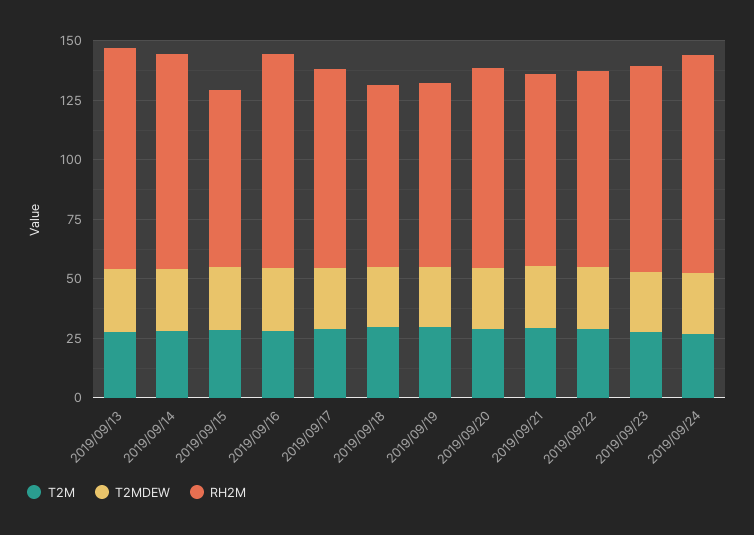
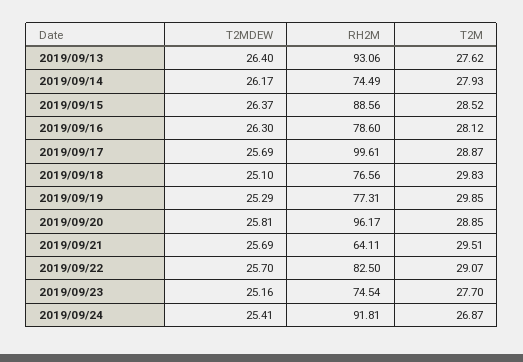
  {
    "T2M": {
      "2019/09/13": 27.62,
      "2019/09/14": 27.93,
      "2019/09/15": 28.52,
      "2019/09/16": 28.12,
      "2019/09/17": 28.87,
      "2019/09/18": 29.83,
      "2019/09/19": 29.85,
      "2019/09/20": 28.85,
      "2019/09/21": 29.51,
      "2019/09/22": 29.07,
      "2019/09/23": 27.7,
      "2019/09/24": 26.87
    },
    "T2MDEW": {
      "2019/09/13": 26.4,
      "2019/09/14": 26.17,
      "2019/09/15": 26.37,
      "2019/09/16": 26.3,
      "2019/09/17": 25.69,
      "2019/09/18": 25.1,
      "2019/09/19": 25.29,
      "2019/09/20": 25.81,
      "2019/09/21": 25.69,
      "2019/09/22": 25.7,
      "2019/09/23": 25.16,
      "2019/09/24": 25.41
    },
    "RH2M": {
      "2019/09/13": 93.06,
-     "2019/09/14": 90,
+     "2019/09/14": 74.49,
-     "2019/09/15": 75,
+     "2019/09/15": 88.56,
-     "2019/09/16": 90,
+     "2019/09/16": 78.6,
-     "2019/09/17": 85,
+     "2019/09/17": 99.61,
      "2019/09/18": 76.56,
      "2019/09/19": 77.31,
-     "2019/09/20": 85,
+     "2019/09/20": 96.17,
-     "2019/09/21": 80,
+     "2019/09/21": 64.11,
      "2019/09/22": 82.5,
-     "2019/09/23": 85,
+     "2019/09/23": 74.54,
      "2019/09/24": 91.81
    }
  }

